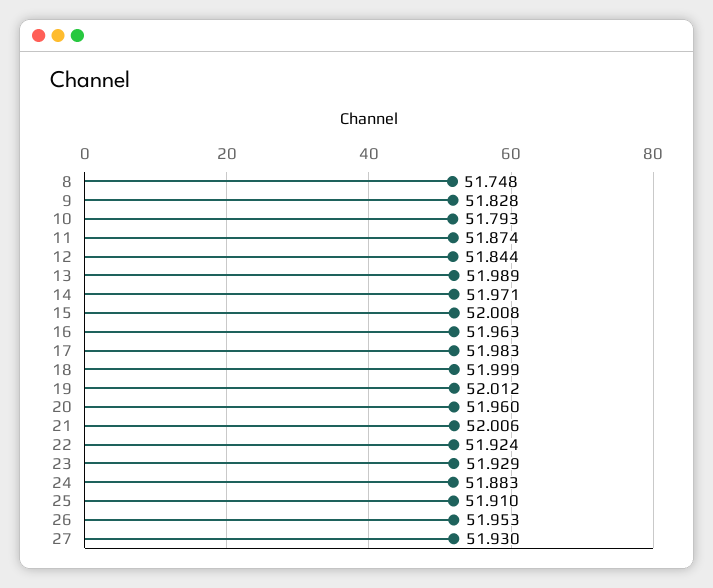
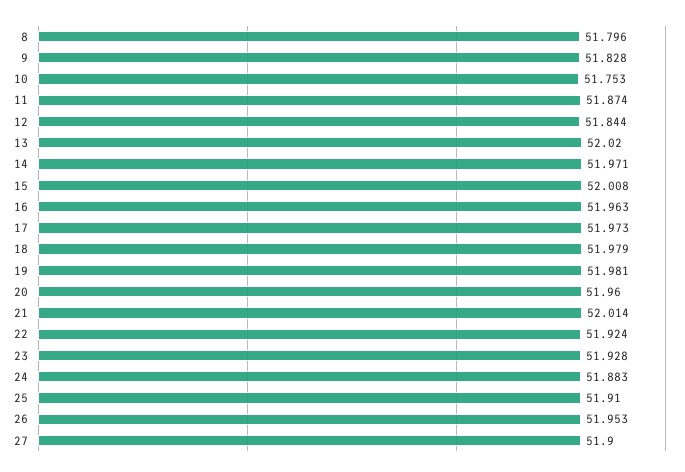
  {
-   "8": 51.748,
+   "8": 51.796,
    "9": 51.828,
-   "10": 51.793,
+   "10": 51.753,
    "11": 51.874,
    "12": 51.844,
-   "13": 51.989,
+   "13": 52.02,
    "14": 51.971,
    "15": 52.008,
    "16": 51.963,
-   "17": 51.983,
+   "17": 51.973,
-   "18": 51.999,
+   "18": 51.979,
-   "19": 52.012,
+   "19": 51.981,
    "20": 51.96,
-   "21": 52.006,
+   "21": 52.014,
    "22": 51.924,
-   "23": 51.929,
+   "23": 51.928,
    "24": 51.883,
    "25": 51.91,
    "26": 51.953,
-   "27": 51.93
+   "27": 51.9
  }

